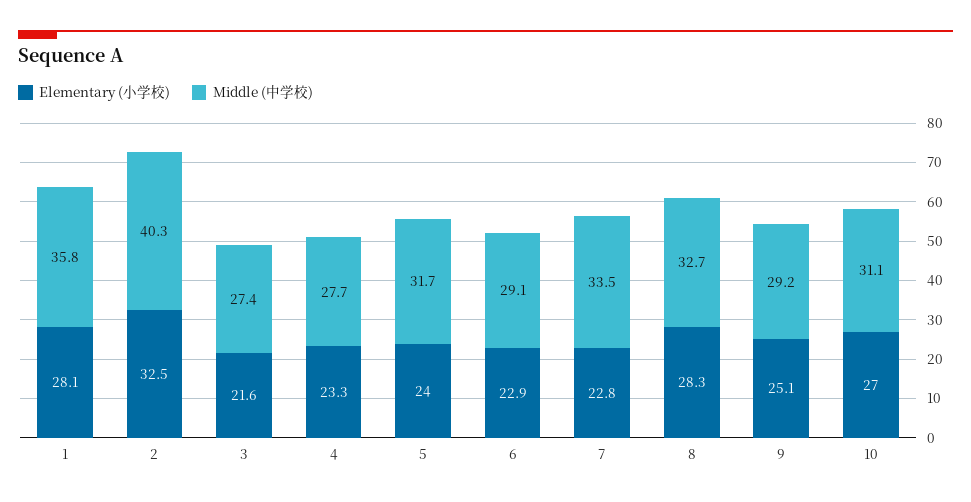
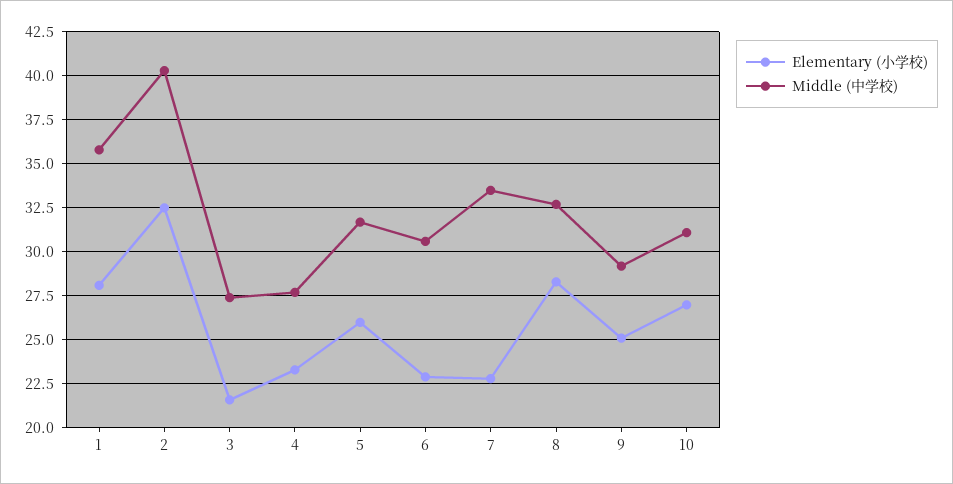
  {
    "Elementary (小学校)": {
      "1": 28.1,
      "2": 32.5,
      "3": 21.6,
      "4": 23.3,
-     "5": 24,
+     "5": 26,
      "6": 22.9,
      "7": 22.8,
      "8": 28.3,
      "9": 25.1,
      "10": 27
    },
    "Middle (中学校)": {
      "1": 35.8,
      "2": 40.3,
      "3": 27.4,
      "4": 27.7,
      "5": 31.7,
-     "6": 29.1,
+     "6": 30.5,
      "7": 33.5,
      "8": 32.7,
      "9": 29.2,
      "10": 31.1
    }
  }

